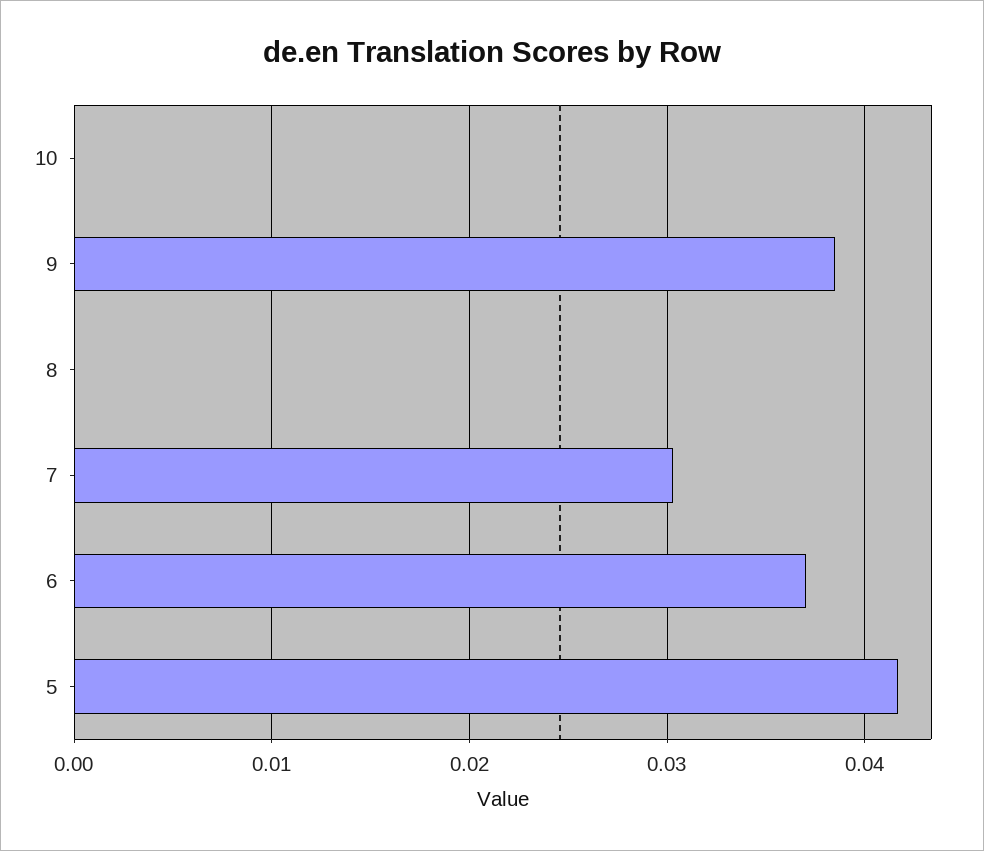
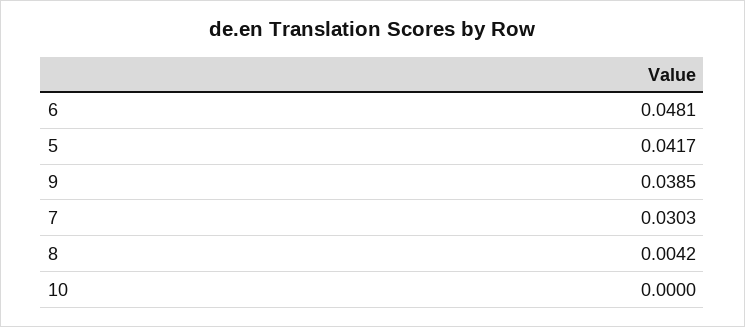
  {
    "10": 0,
    "9": 0.0385,
-   "8": 0,
+   "8": 0.0042,
    "7": 0.0303,
-   "6": 0.037,
+   "6": 0.0481,
    "5": 0.0417
  }

